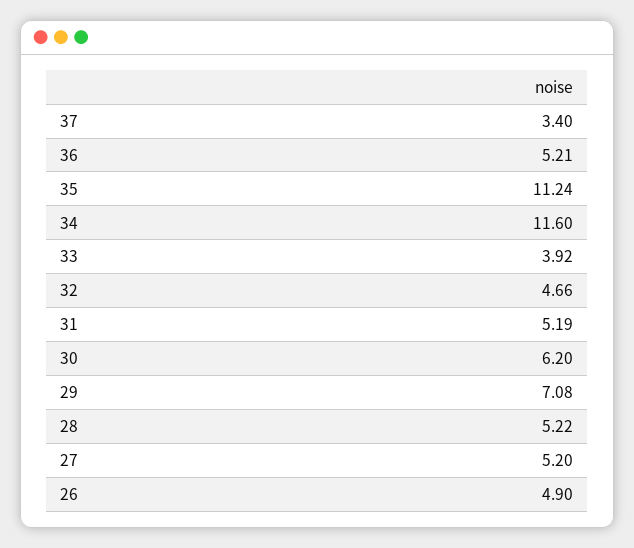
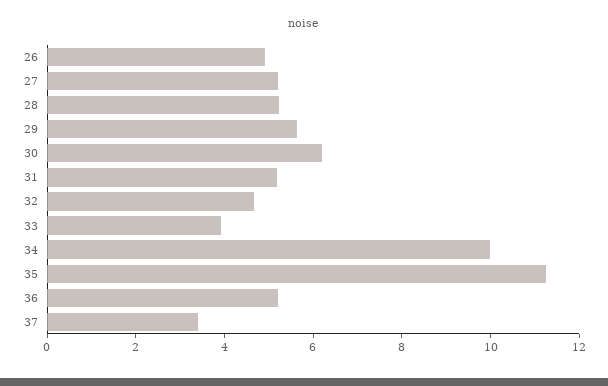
  {
    "37": 3.4,
    "36": 5.21,
    "35": 11.24,
-   "34": 11.6,
+   "34": 10,
    "33": 3.92,
    "32": 4.66,
    "31": 5.19,
    "30": 6.2,
-   "29": 7.08,
+   "29": 5.5,
    "28": 5.22,
    "27": 5.2,
    "26": 4.9
  }

